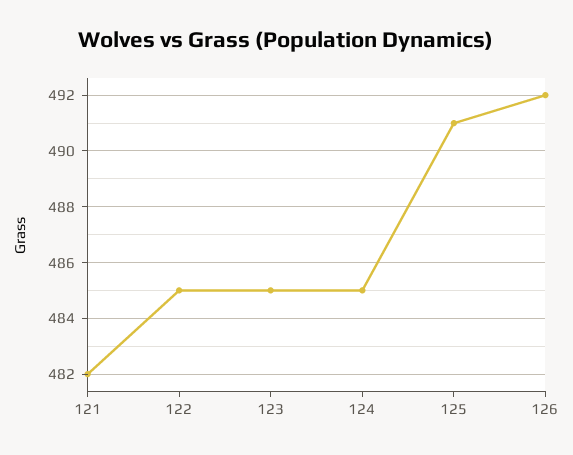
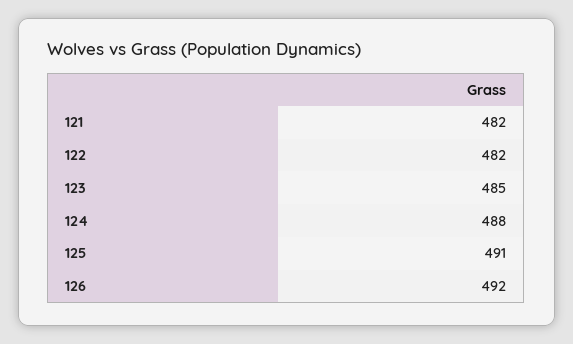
  {
    "121": 482,
-   "122": 485,
+   "122": 482,
    "123": 485,
-   "124": 485,
+   "124": 488,
    "125": 491,
    "126": 492
  }

